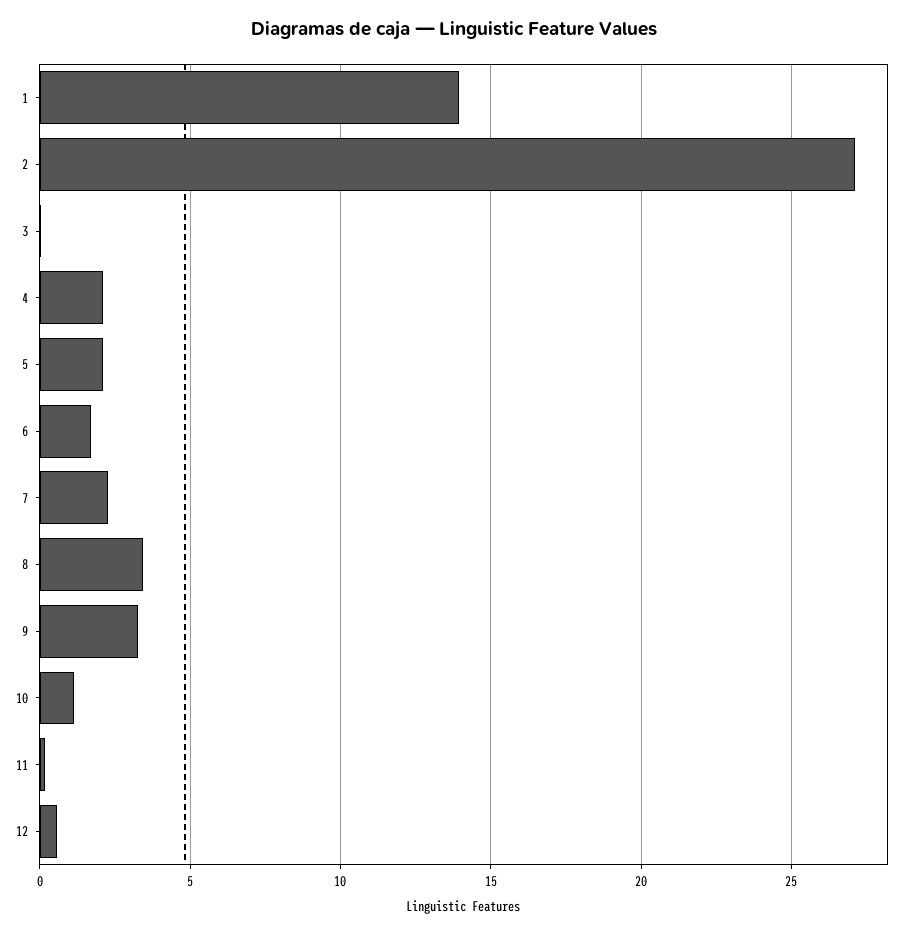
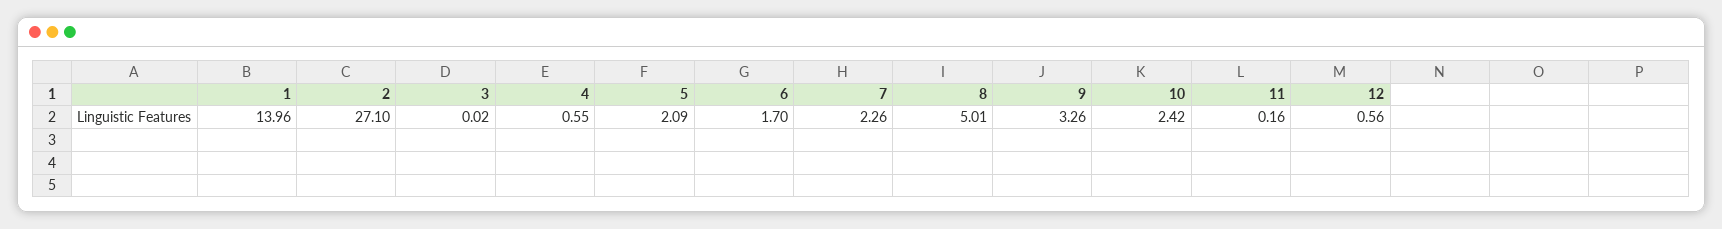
  {
    "1": 13.96,
    "2": 27.1,
    "3": 0.02,
-   "4": 2,
+   "4": 0.55,
    "5": 2.09,
    "6": 1.7,
    "7": 2.26,
-   "8": 3.5,
+   "8": 5.01,
    "9": 3.26,
-   "10": 1,
+   "10": 2.42,
    "11": 0.16,
    "12": 0.56
  }

